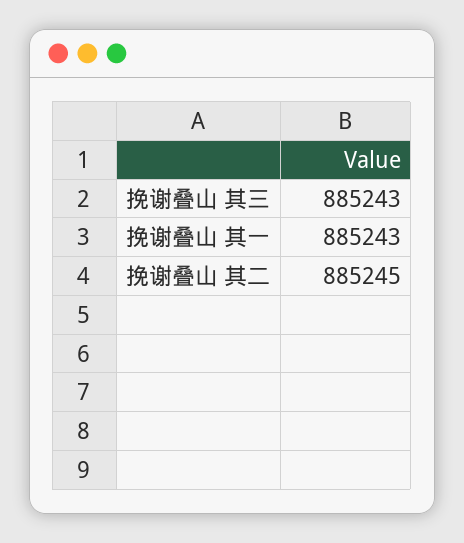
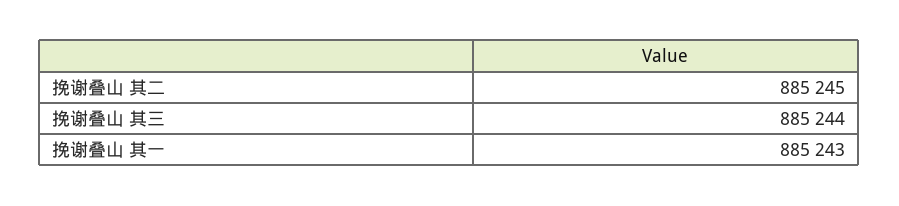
  {
-   "挽谢叠山 其三": 885243,
+   "挽谢叠山 其三": 885244,
    "挽谢叠山 其一": 885243,
    "挽谢叠山 其二": 885245
  }

